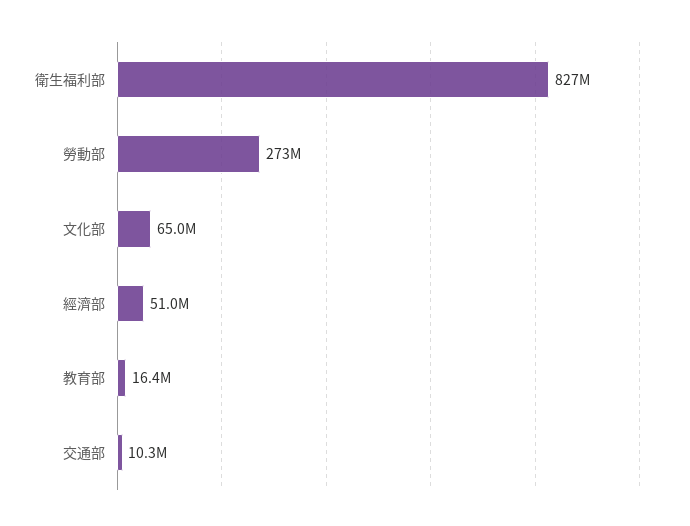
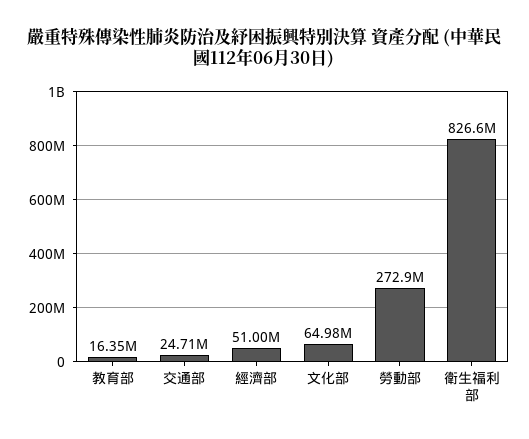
  {
    "衛生福利部": 826600000,
    "勞動部": 272900000,
    "文化部": 64980000,
    "經濟部": 51000000,
    "教育部": 16350000,
-   "交通部": 10300000
+   "交通部": 24710000
  }

